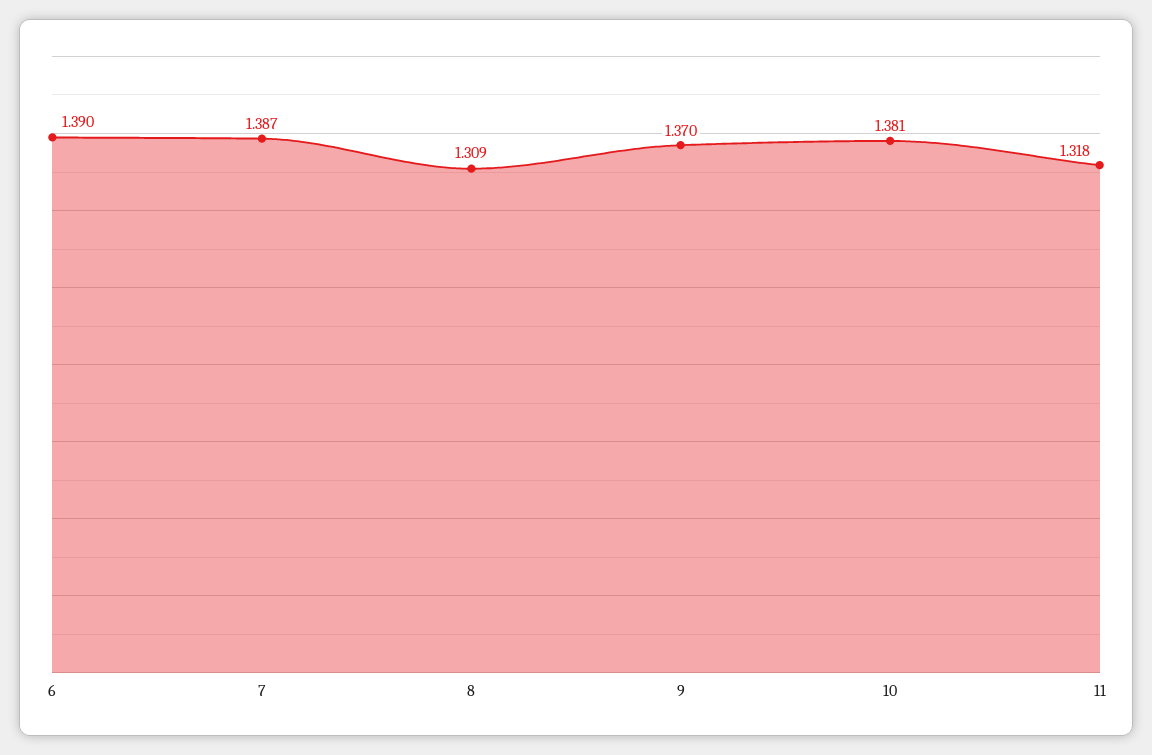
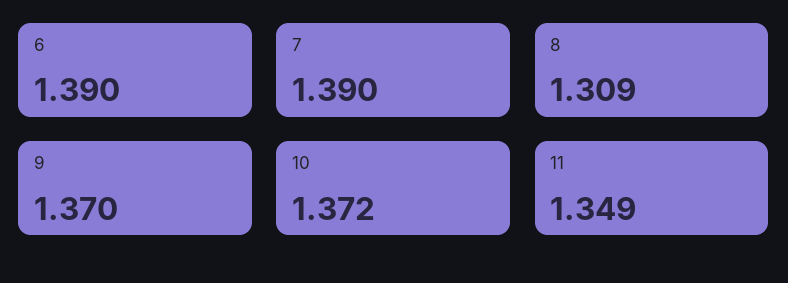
  {
    "6": 1.39,
-   "7": 1.387,
+   "7": 1.39,
    "8": 1.309,
    "9": 1.37,
-   "10": 1.381,
+   "10": 1.372,
-   "11": 1.318
+   "11": 1.349
  }

